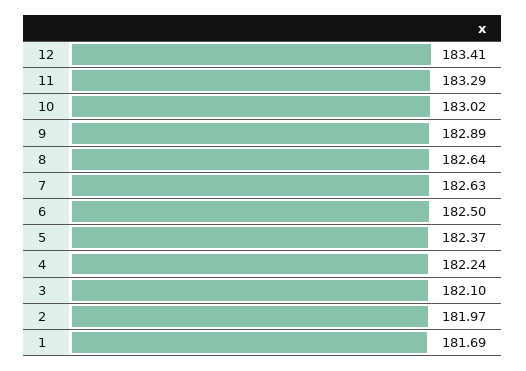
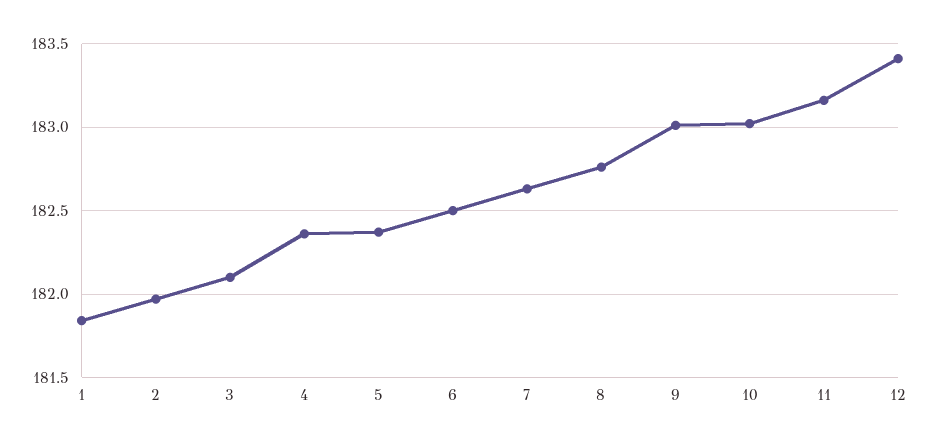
  {
    "12": 183.41,
-   "11": 183.29,
+   "11": 183.15,
    "10": 183.02,
-   "9": 182.89,
+   "9": 183,
-   "8": 182.64,
+   "8": 182.75,
    "7": 182.63,
    "6": 182.5,
    "5": 182.37,
-   "4": 182.24,
+   "4": 182.35,
    "3": 182.1,
    "2": 181.97,
-   "1": 181.69
+   "1": 181.85
  }

